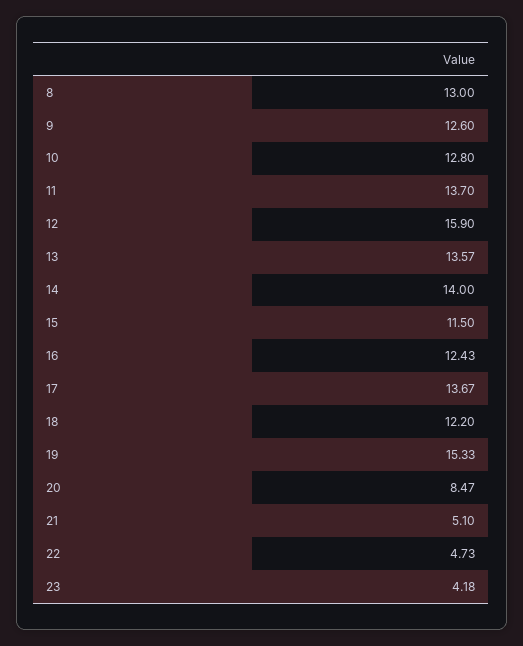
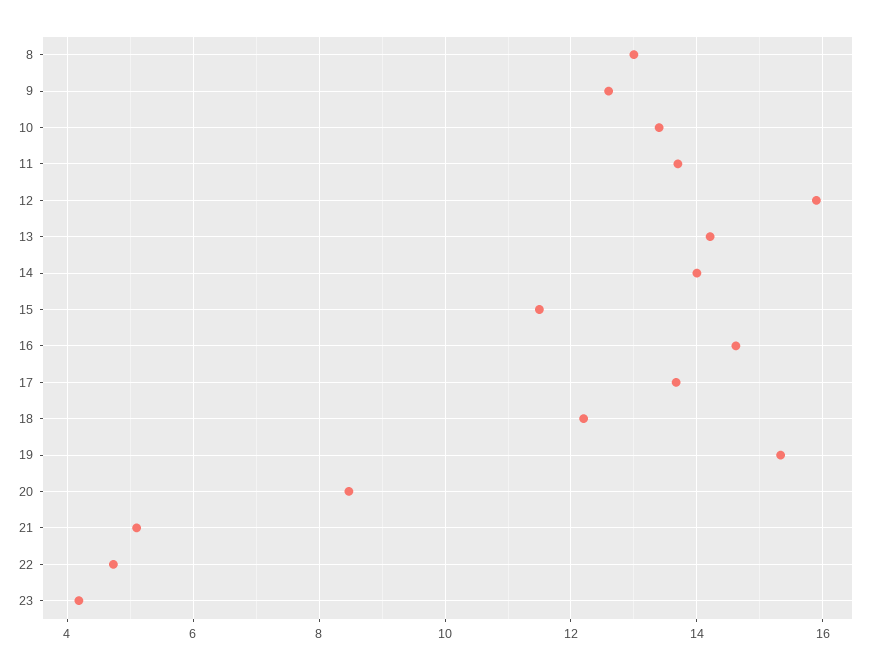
  {
    "8": 13,
    "9": 12.6,
-   "10": 12.8,
+   "10": 13.4,
    "11": 13.7,
    "12": 15.9,
-   "13": 13.57,
+   "13": 14.2,
    "14": 14,
    "15": 11.5,
-   "16": 12.43,
+   "16": 14.6,
    "17": 13.67,
    "18": 12.2,
    "19": 15.33,
    "20": 8.47,
    "21": 5.1,
    "22": 4.73,
    "23": 4.18
  }

